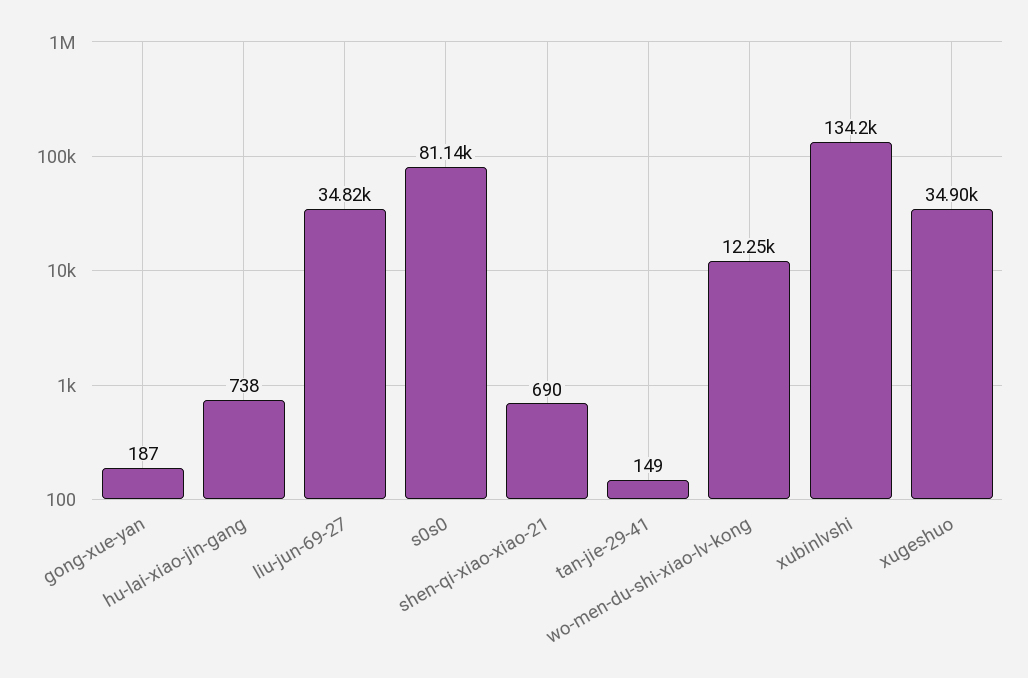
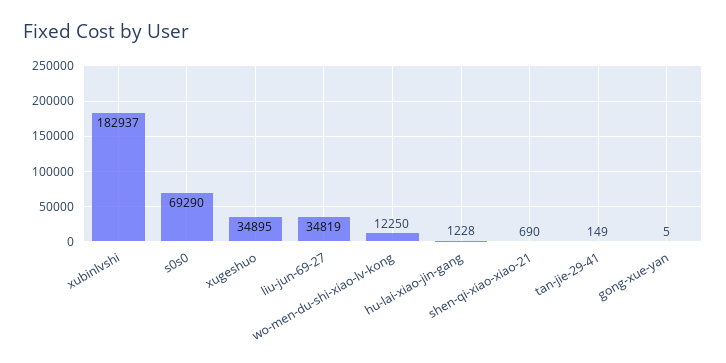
  {
-   "gong-xue-yan": 187,
+   "gong-xue-yan": 5,
-   "hu-lai-xiao-jin-gang": 738,
+   "hu-lai-xiao-jin-gang": 1228,
    "liu-jun-69-27": 34819,
-   "s0s0": 81140,
+   "s0s0": 69290,
    "shen-qi-xiao-xiao-21": 690,
    "tan-jie-29-41": 149,
    "wo-men-du-shi-xiao-lv-kong": 12250,
-   "xubinlvshi": 134200,
+   "xubinlvshi": 182937,
    "xugeshuo": 34895
  }

